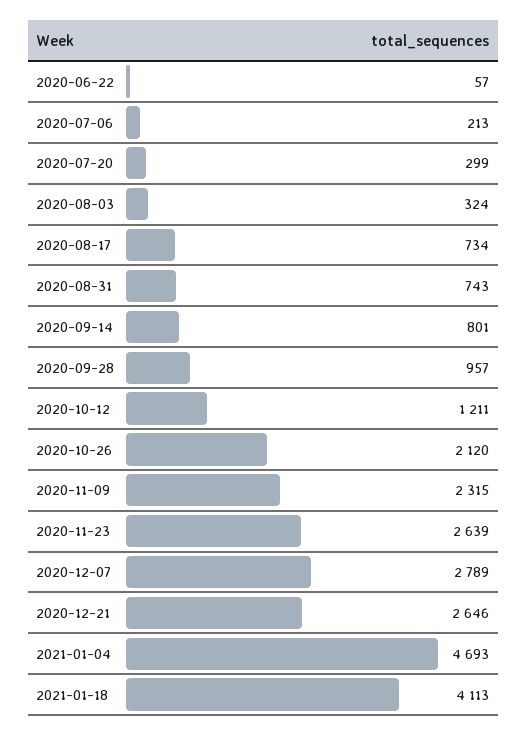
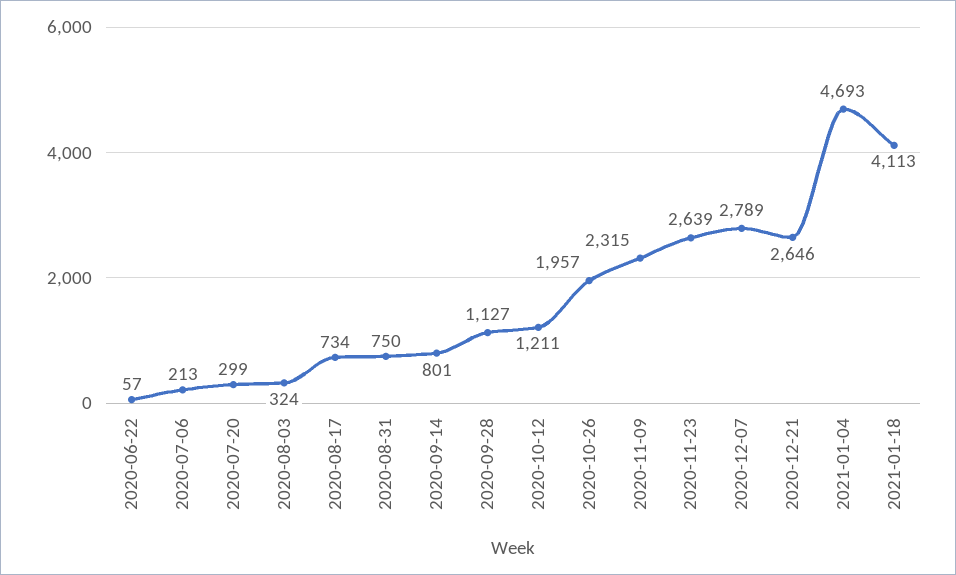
  {
    "2020-06-22": 57,
    "2020-07-06": 213,
    "2020-07-20": 299,
    "2020-08-03": 324,
    "2020-08-17": 734,
-   "2020-08-31": 743,
+   "2020-08-31": 750,
    "2020-09-14": 801,
-   "2020-09-28": 957,
+   "2020-09-28": 1127,
    "2020-10-12": 1211,
-   "2020-10-26": 2120,
+   "2020-10-26": 1957,
    "2020-11-09": 2315,
    "2020-11-23": 2639,
    "2020-12-07": 2789,
    "2020-12-21": 2646,
    "2021-01-04": 4693,
    "2021-01-18": 4113
  }

